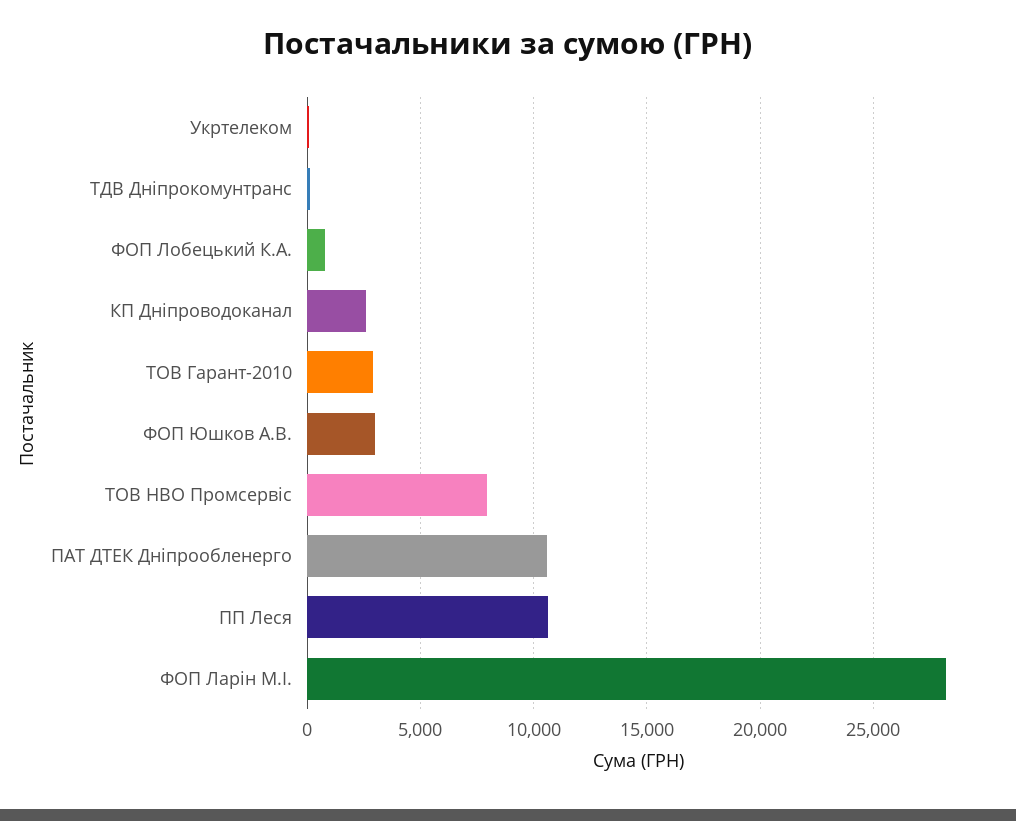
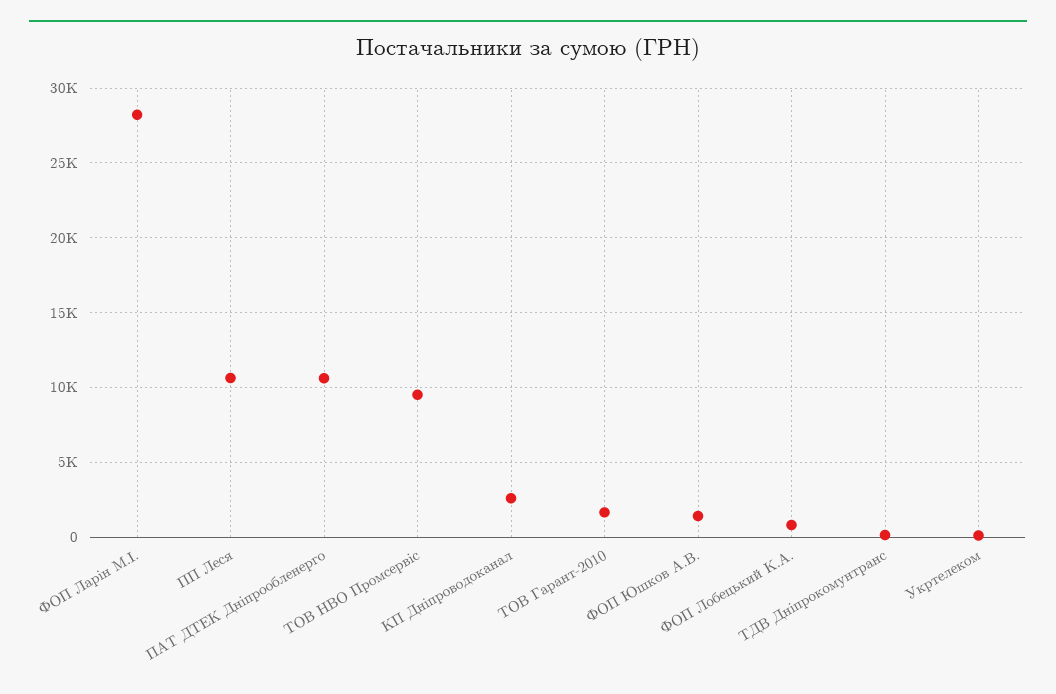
  {
    "Укртелеком": 0,
    "ТДВ Дніпрокомунтранс": 0,
    "ФОП Лобецький К.А.": 1000,
    "КП Дніпроводоканал": 2500,
-   "ТОВ Гарант-2010": 3000,
+   "ТОВ Гарант-2010": 1500,
-   "ФОП Юшков А.В.": 3000,
+   "ФОП Юшков А.В.": 1500,
-   "ТОВ НВО Промсервіс": 8000,
+   "ТОВ НВО Промсервіс": 9500,
    "ПАТ ДТЕК Дніпрообленерго": 10500,
    "ПП Леся": 10500,
    "ФОП Ларін М.І.": 28000
  }

